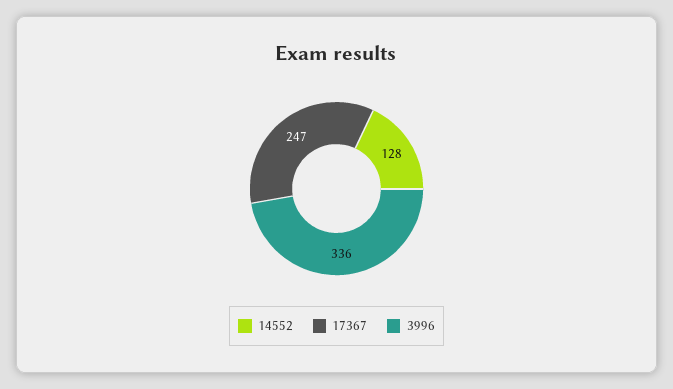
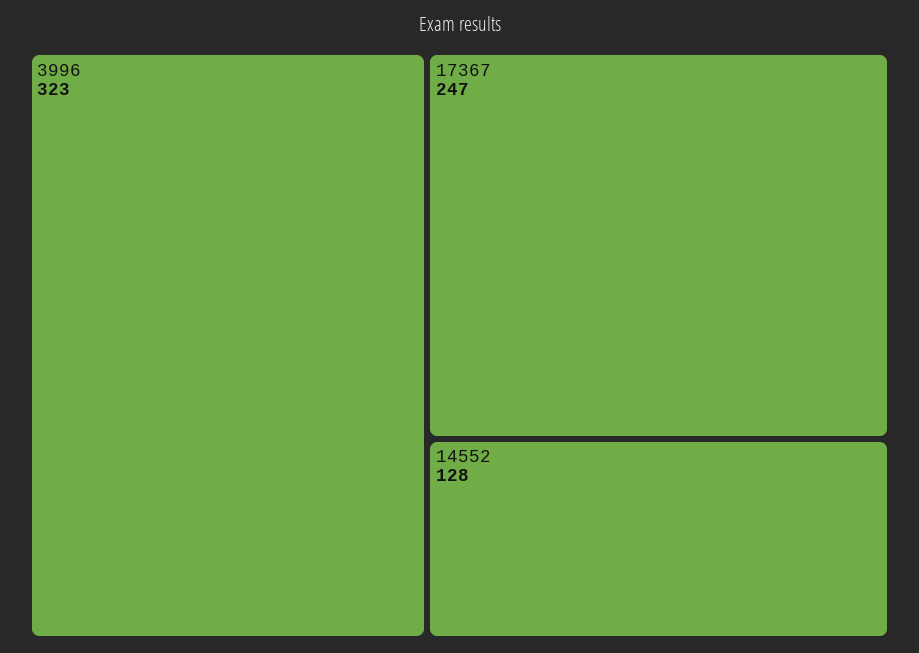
  {
    "14552": 128,
    "17367": 247,
-   "3996": 336
+   "3996": 323
  }

